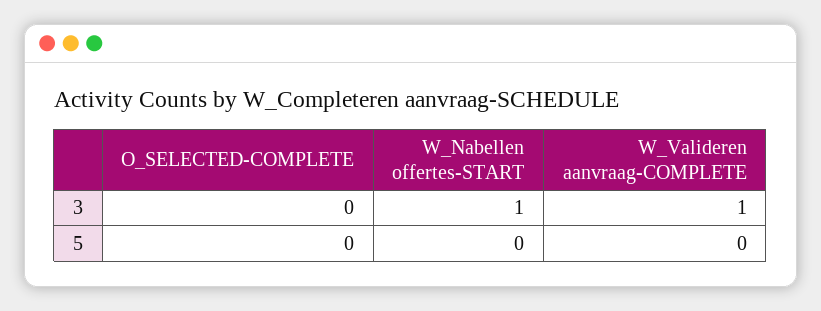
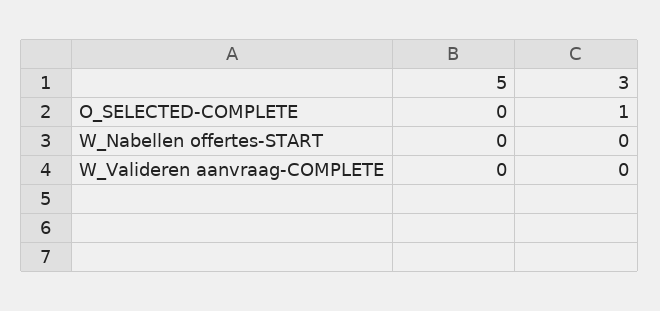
  {
    "O_SELECTED-COMPLETE": {
-     "3": 0,
+     "3": 1,
      "5": 0
    },
    "W_Nabellen offertes-START": {
-     "3": 1,
+     "3": 0,
      "5": 0
    },
    "W_Valideren aanvraag-COMPLETE": {
-     "3": 1,
+     "3": 0,
      "5": 0
    }
  }

